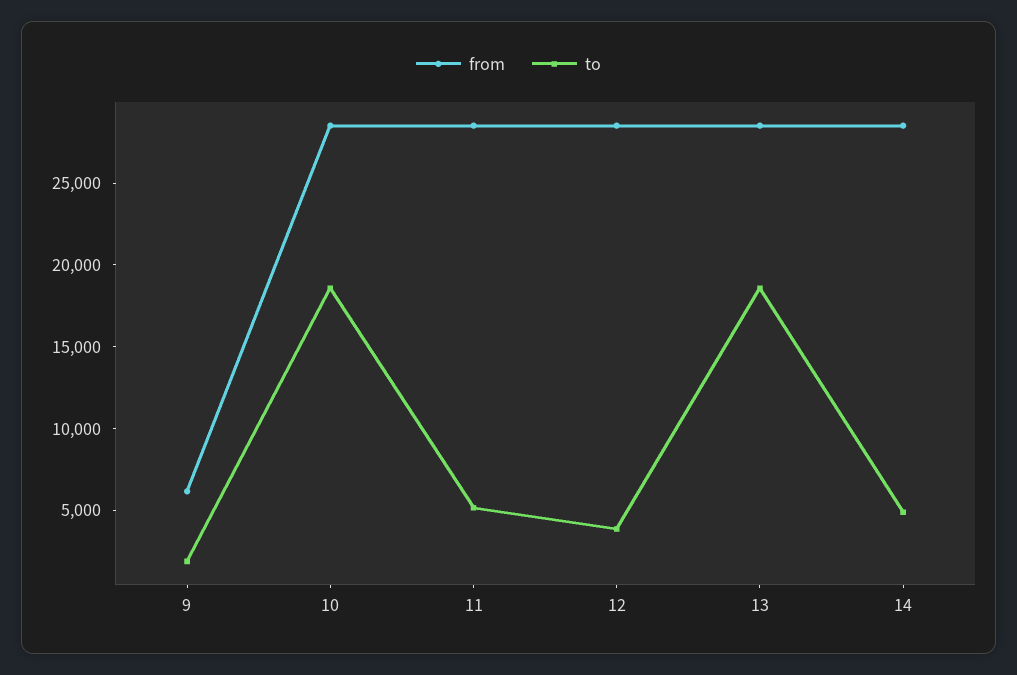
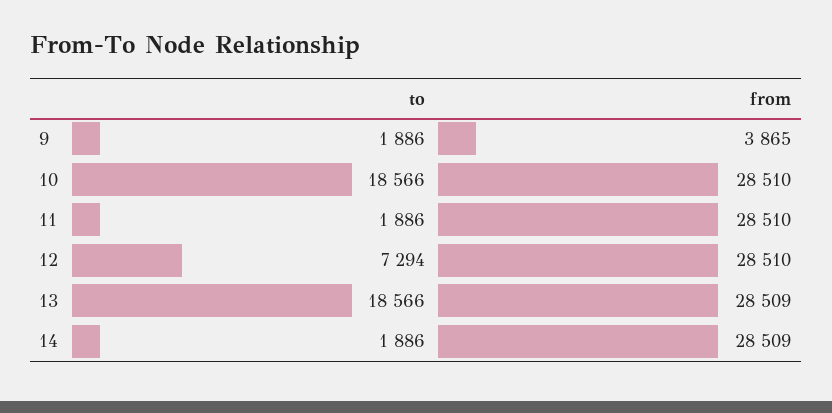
  {
    "from": {
-     "9": 6000,
+     "9": 3865,
      "10": 28510,
      "11": 28510,
      "12": 28510,
      "13": 28509,
      "14": 28509
    },
    "to": {
      "9": 1886,
      "10": 18566,
-     "11": 5000,
+     "11": 1886,
-     "12": 4000,
+     "12": 7294,
      "13": 18566,
-     "14": 5000
+     "14": 1886
    }
  }

